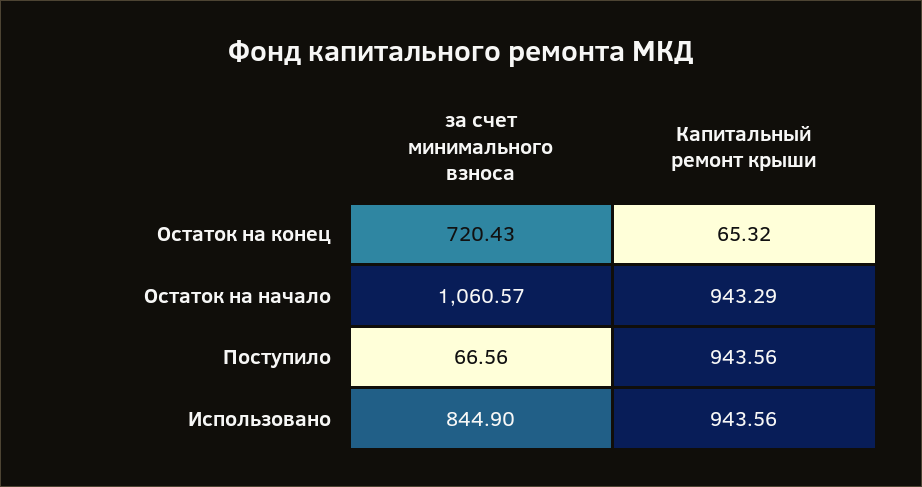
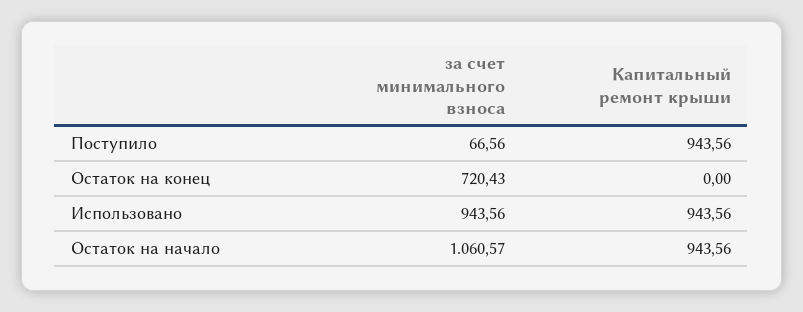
  {
    "за счет минимального взноса": {
      "Остаток на конец": 720.43,
      "Остаток на начало": 1060.57,
      "Поступило": 66.56,
-     "Использовано": 844.9
+     "Использовано": 943.56
    },
    "Капитальный ремонт крыши": {
-     "Остаток на конец": 65.32,
+     "Остаток на конец": 0,
-     "Остаток на начало": 943.29,
+     "Остаток на начало": 943.56,
      "Поступило": 943.56,
      "Использовано": 943.56
    }
  }

